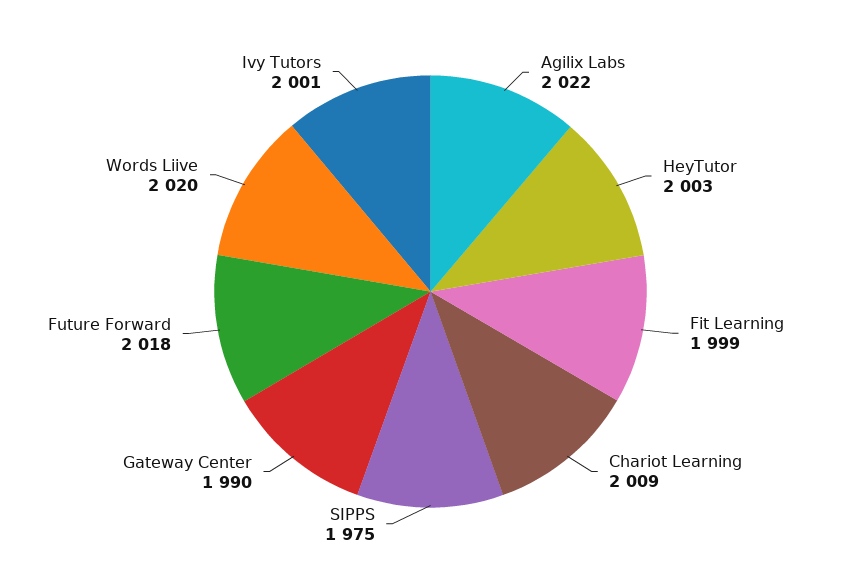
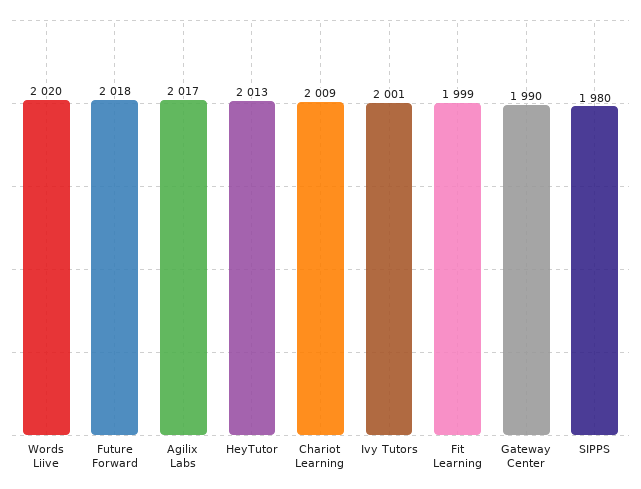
  {
-   "Agilix Labs": 2022,
+   "Agilix Labs": 2017,
-   "HeyTutor": 2003,
+   "HeyTutor": 2013,
    "Fit Learning": 1999,
    "Chariot Learning": 2009,
-   "SIPPS": 1975,
+   "SIPPS": 1980,
    "Gateway Center": 1990,
    "Future Forward": 2018,
    "Words Liive": 2020,
    "Ivy Tutors": 2001
  }

